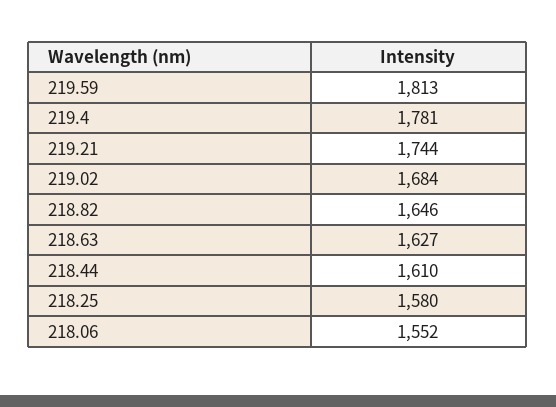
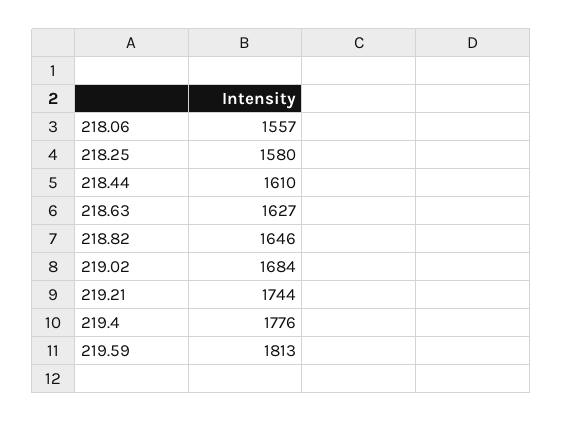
  {
    "219.59": 1813,
-   "219.4": 1781,
+   "219.4": 1776,
    "219.21": 1744,
    "219.02": 1684,
    "218.82": 1646,
    "218.63": 1627,
    "218.44": 1610,
    "218.25": 1580,
-   "218.06": 1552
+   "218.06": 1557
  }

